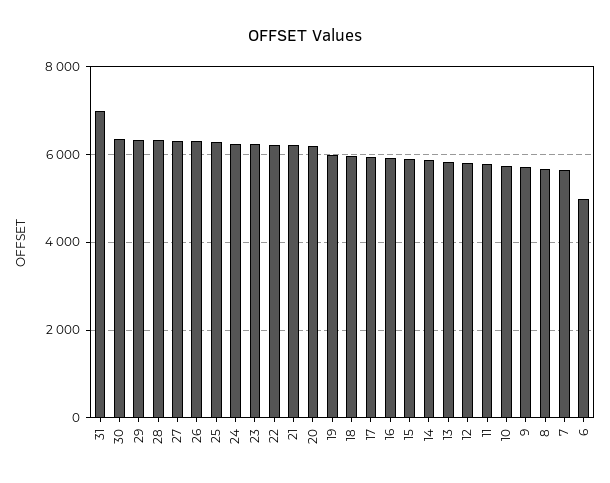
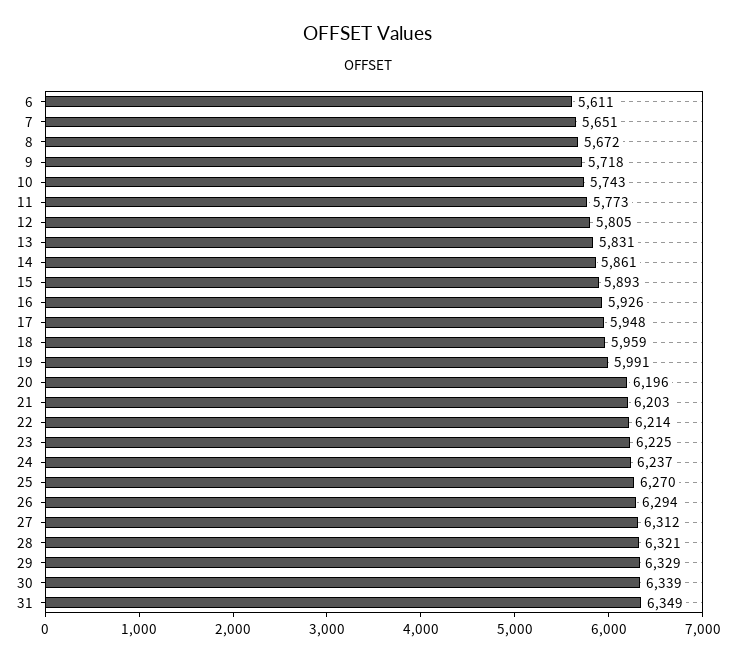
  {
-   "31": 7000,
+   "31": 6349,
    "30": 6339,
    "29": 6329,
    "28": 6321,
    "27": 6312,
    "26": 6294,
    "25": 6270,
    "24": 6237,
    "23": 6225,
    "22": 6214,
    "21": 6203,
    "20": 6196,
    "19": 5991,
    "18": 5959,
    "17": 5948,
    "16": 5926,
    "15": 5893,
    "14": 5861,
    "13": 5831,
    "12": 5805,
    "11": 5773,
    "10": 5743,
    "9": 5718,
    "8": 5672,
    "7": 5651,
-   "6": 5000
+   "6": 5611
  }

